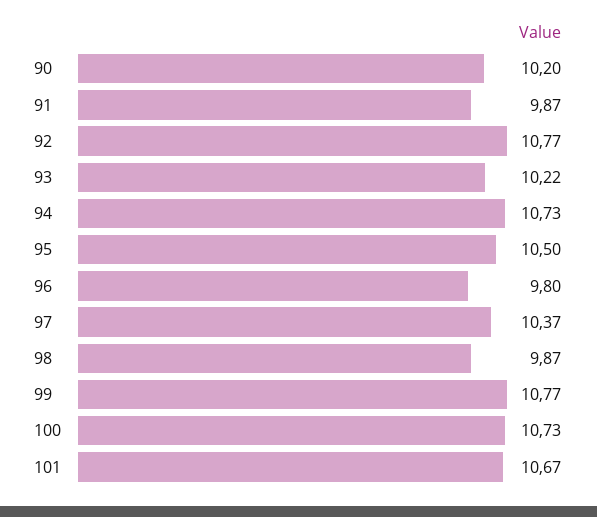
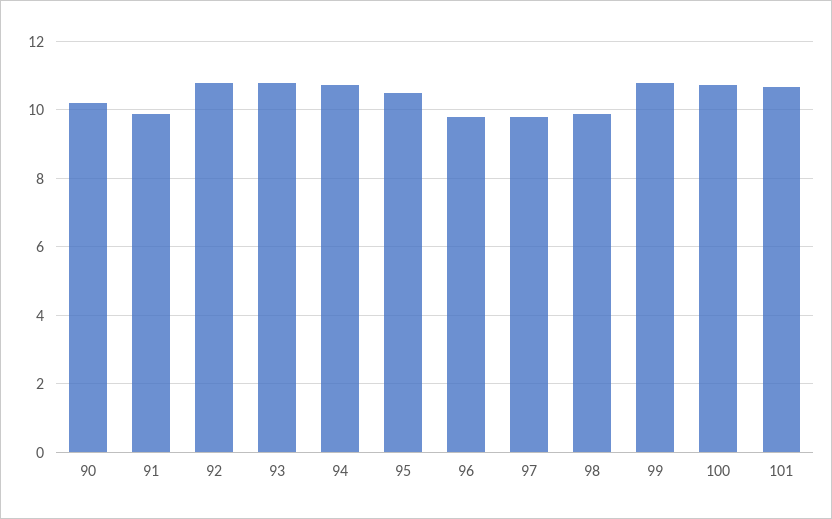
  {
    "90": 10.2,
    "91": 9.87,
    "92": 10.77,
-   "93": 10.22,
+   "93": 10.8,
    "94": 10.73,
    "95": 10.5,
    "96": 9.8,
-   "97": 10.37,
+   "97": 9.8,
    "98": 9.87,
    "99": 10.77,
    "100": 10.73,
    "101": 10.67
  }

